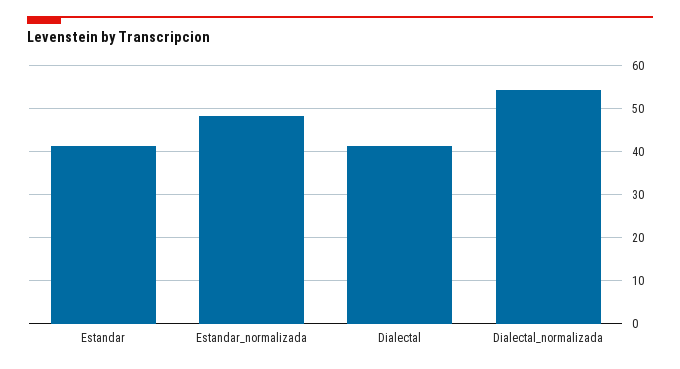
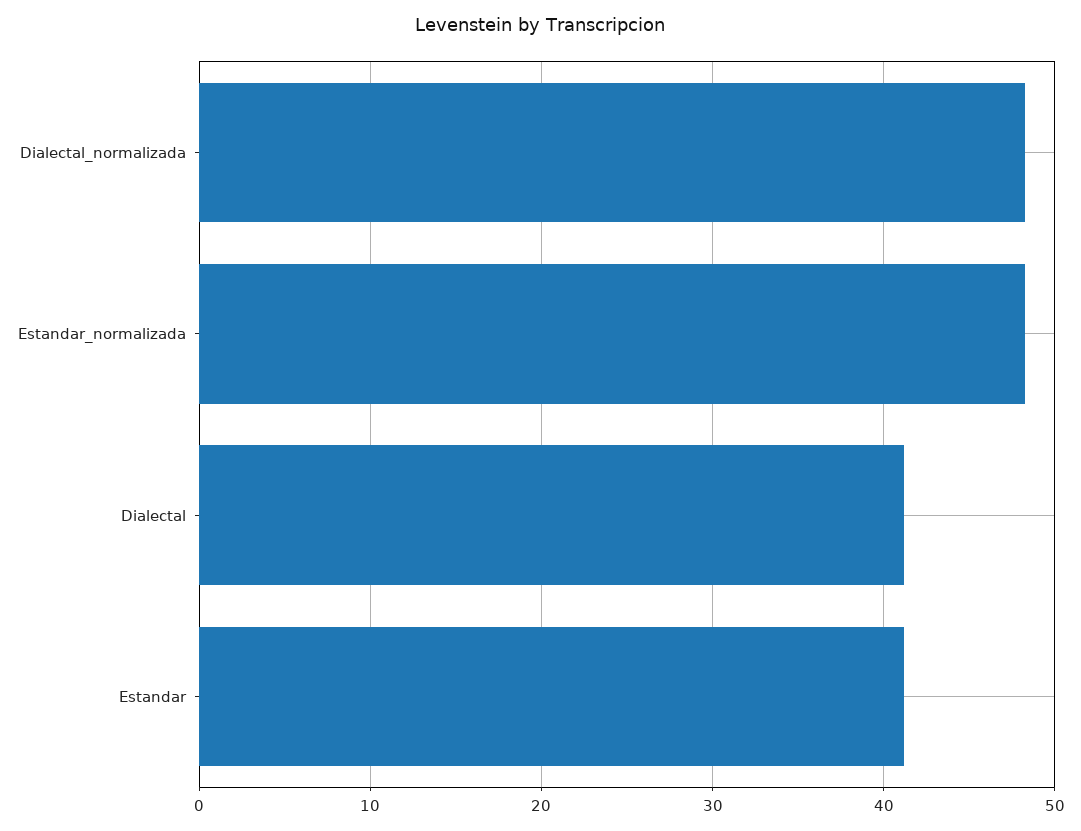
  {
    "Estandar": 41,
    "Estandar_normalizada": 48,
    "Dialectal": 41,
-   "Dialectal_normalizada": 54
+   "Dialectal_normalizada": 48
  }

